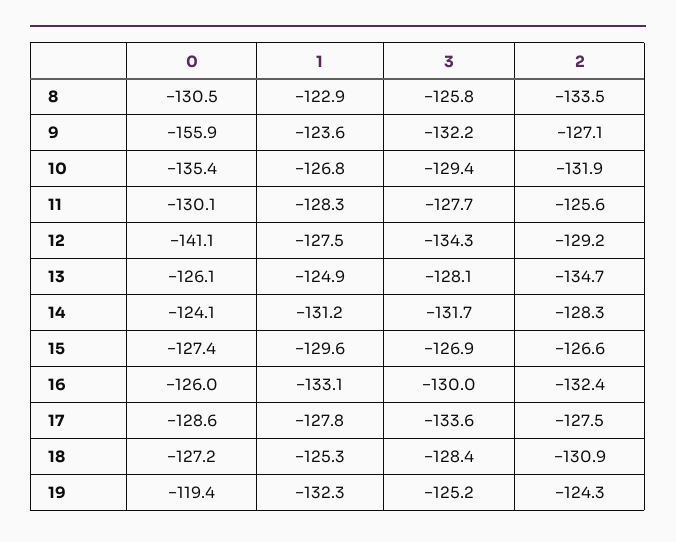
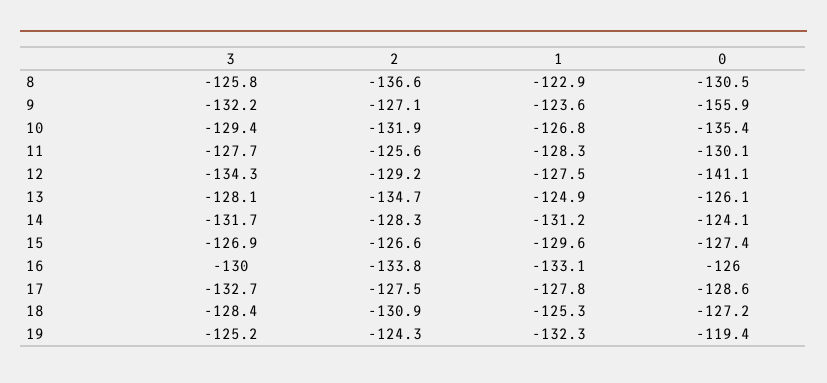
  {
    "0": {
      "8": -130.5,
      "9": -155.9,
      "10": -135.4,
      "11": -130.1,
      "12": -141.1,
      "13": -126.1,
      "14": -124.1,
      "15": -127.4,
      "16": -126,
      "17": -128.6,
      "18": -127.2,
      "19": -119.4
    },
    "1": {
      "8": -122.9,
      "9": -123.6,
      "10": -126.8,
      "11": -128.3,
      "12": -127.5,
      "13": -124.9,
      "14": -131.2,
      "15": -129.6,
      "16": -133.1,
      "17": -127.8,
      "18": -125.3,
      "19": -132.3
    },
    "3": {
      "8": -125.8,
      "9": -132.2,
      "10": -129.4,
      "11": -127.7,
      "12": -134.3,
      "13": -128.1,
      "14": -131.7,
      "15": -126.9,
      "16": -130,
-     "17": -133.6,
+     "17": -132.7,
      "18": -128.4,
      "19": -125.2
    },
    "2": {
-     "8": -133.5,
+     "8": -136.6,
      "9": -127.1,
      "10": -131.9,
      "11": -125.6,
      "12": -129.2,
      "13": -134.7,
      "14": -128.3,
      "15": -126.6,
-     "16": -132.4,
+     "16": -133.8,
      "17": -127.5,
      "18": -130.9,
      "19": -124.3
    }
  }

